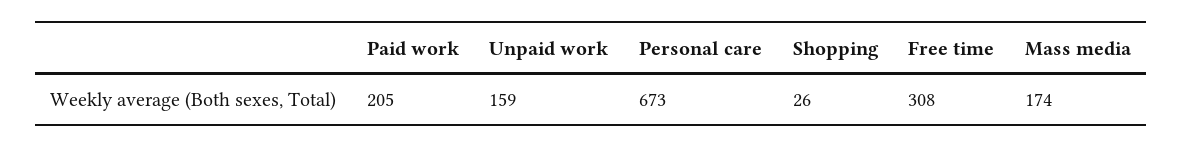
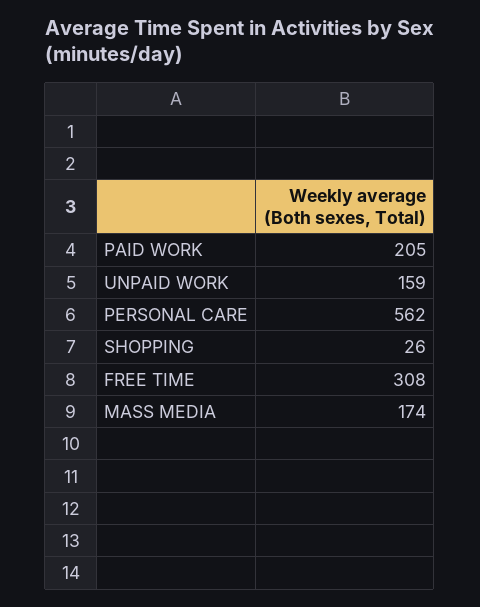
  {
    "Paid work": 205,
    "Unpaid work": 159,
-   "Personal care": 673,
+   "Personal care": 562,
    "Shopping": 26,
    "Free time": 308,
    "Mass media": 174
  }

